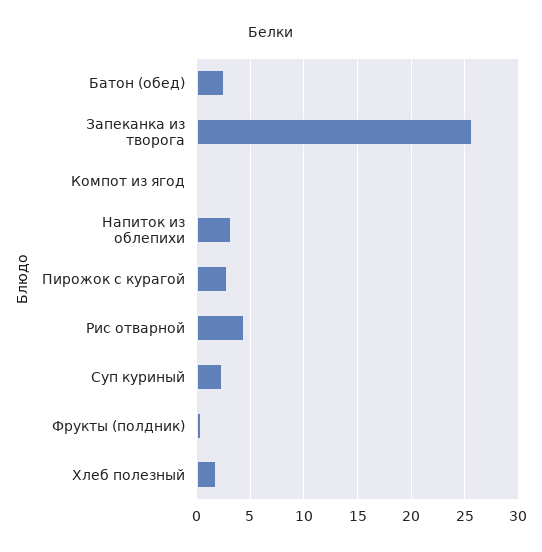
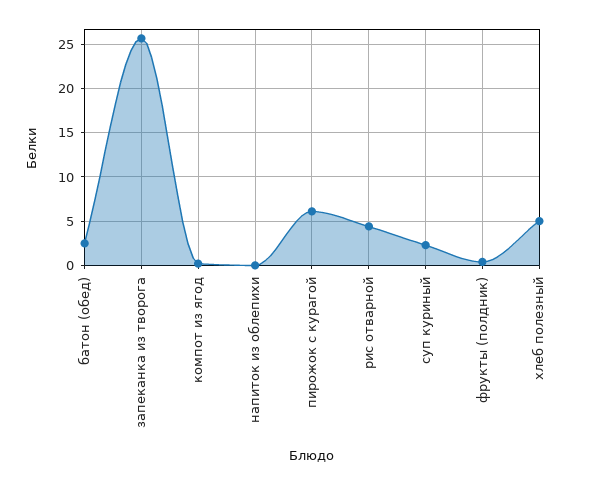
  {
    "Батон (обед)": 3,
    "Запеканка из творога": 26,
    "Компот из ягод": 0,
-   "Напиток из облепихи": 3,
+   "Напиток из облепихи": 0,
-   "Пирожок с курагой": 3,
+   "Пирожок с курагой": 6,
    "Рис отварной": 4,
    "Суп куриный": 2,
    "Фрукты (полдник)": 0,
-   "Хлеб полезный": 2
+   "Хлеб полезный": 5
  }

